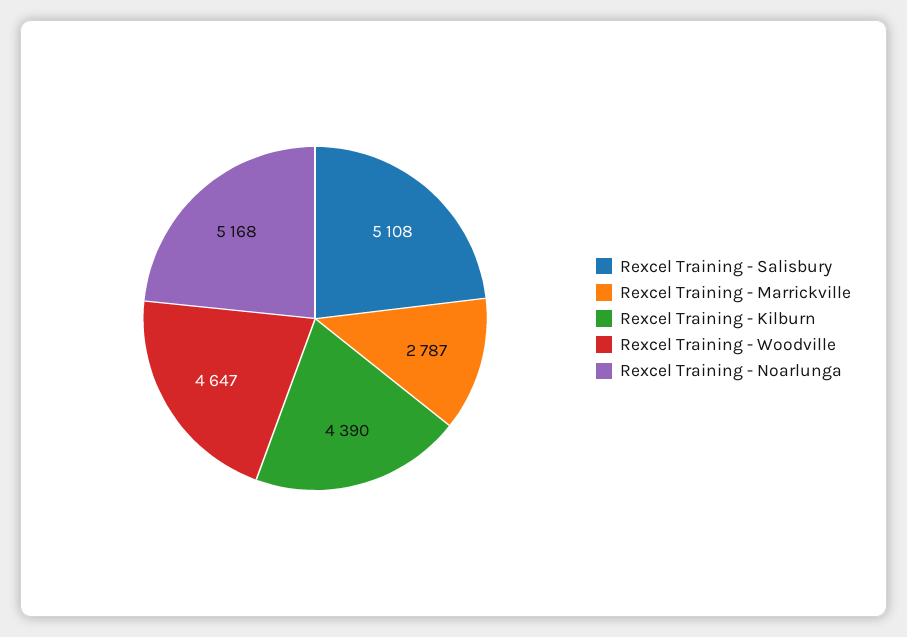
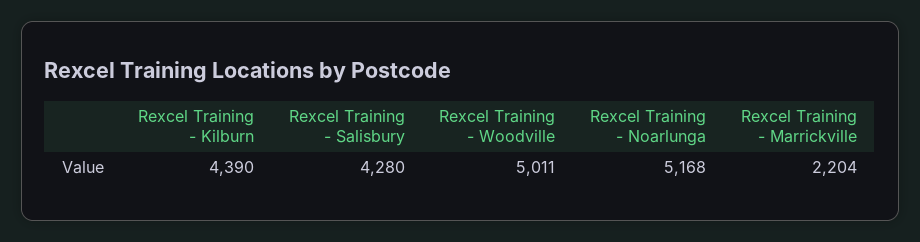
  {
-   "Rexcel Training - Salisbury": 5108,
+   "Rexcel Training - Salisbury": 4280,
-   "Rexcel Training - Marrickville": 2787,
+   "Rexcel Training - Marrickville": 2204,
    "Rexcel Training - Kilburn": 4390,
-   "Rexcel Training - Woodville": 4647,
+   "Rexcel Training - Woodville": 5011,
    "Rexcel Training - Noarlunga": 5168
  }

